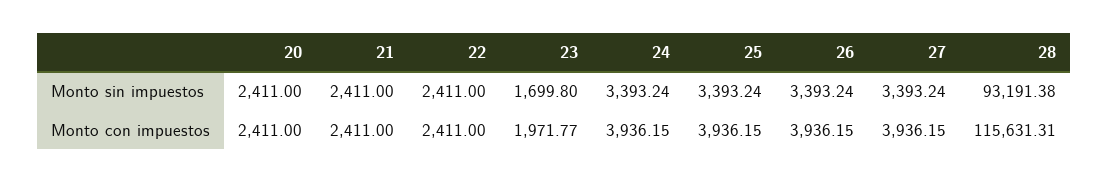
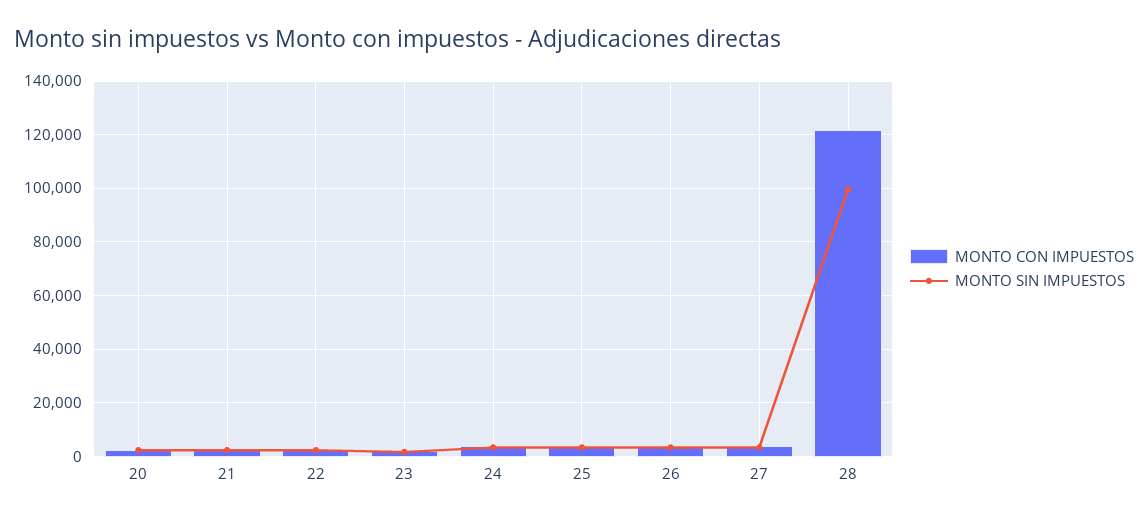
  {
    "Monto sin impuestos": {
      "20": 2411,
      "21": 2411,
      "22": 2411,
      "23": 1699.8,
      "24": 3393.24,
      "25": 3393.24,
      "26": 3393.24,
      "27": 3393.24,
-     "28": 93191.38
+     "28": 100000
    },
    "Monto con impuestos": {
      "20": 2411,
      "21": 2411,
      "22": 2411,
      "23": 1971.77,
      "24": 3936.15,
      "25": 3936.15,
      "26": 3936.15,
      "27": 3936.15,
-     "28": 115631.31
+     "28": 122500
    }
  }

